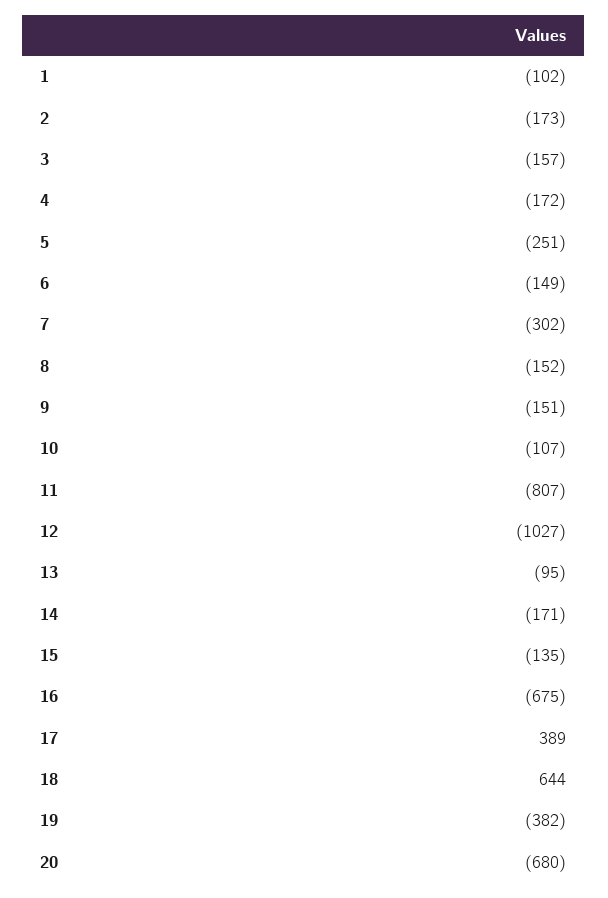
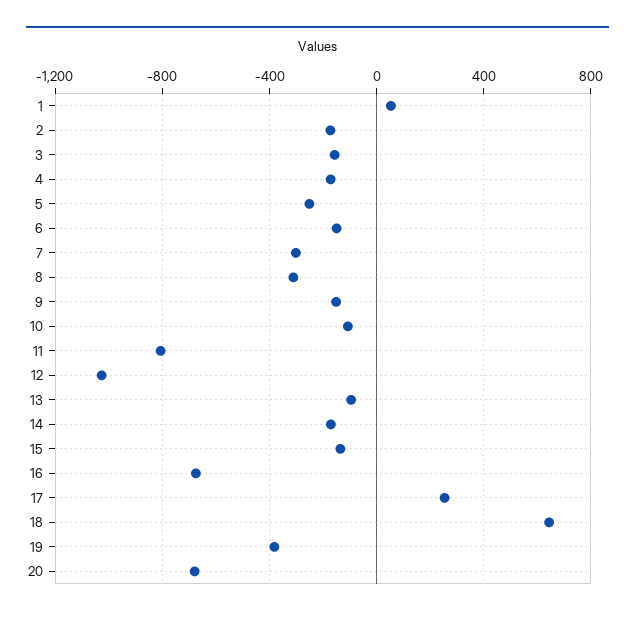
  {
-   "1": -102,
+   "1": 50,
    "2": -173,
    "3": -157,
    "4": -172,
    "5": -251,
    "6": -149,
    "7": -302,
-   "8": -152,
+   "8": -300,
    "9": -151,
    "10": -107,
    "11": -807,
    "12": -1027,
    "13": -95,
    "14": -171,
    "15": -135,
    "16": -675,
-   "17": 389,
+   "17": 250,
    "18": 644,
    "19": -382,
    "20": -680
  }

